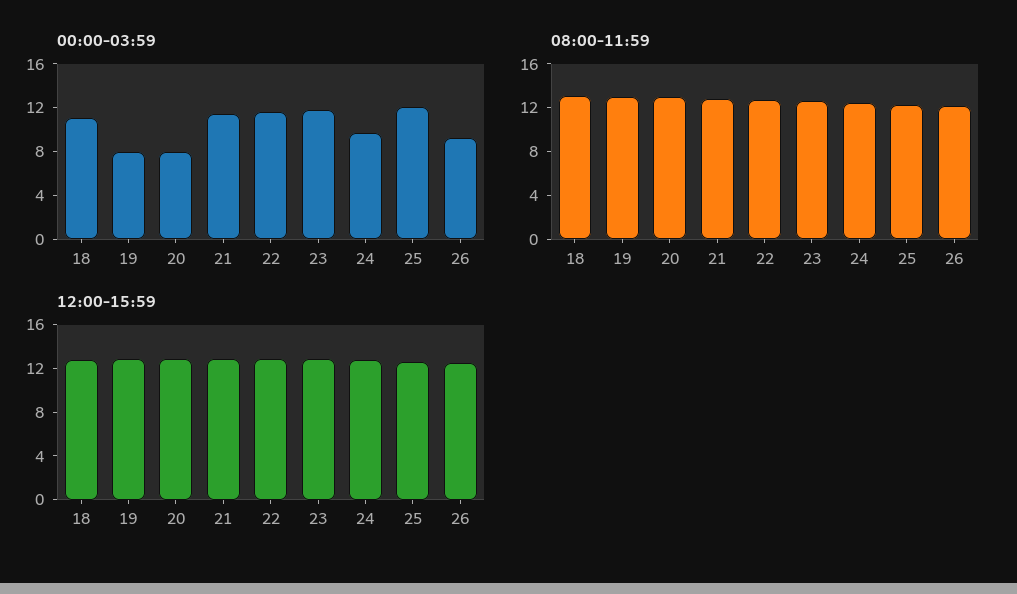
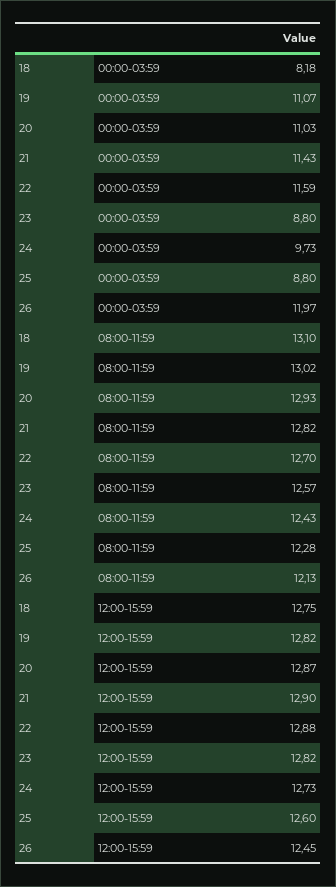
  {
    "00:00-03:59": {
-     "18": 11,
+     "18": 8.18,
-     "19": 8,
+     "19": 11.07,
-     "20": 8,
+     "20": 11.03,
      "21": 11.43,
      "22": 11.59,
-     "23": 12,
+     "23": 8.8,
      "24": 9.73,
-     "25": 12,
+     "25": 8.8,
-     "26": 9
+     "26": 11.97
    },
    "08:00-11:59": {
      "18": 13.1,
      "19": 13.02,
      "20": 12.93,
      "21": 12.82,
      "22": 12.7,
      "23": 12.57,
      "24": 12.43,
      "25": 12.28,
      "26": 12.13
    },
    "12:00-15:59": {
      "18": 12.75,
      "19": 12.82,
      "20": 12.87,
      "21": 12.9,
      "22": 12.88,
      "23": 12.82,
      "24": 12.73,
      "25": 12.6,
      "26": 12.45
    }
  }

